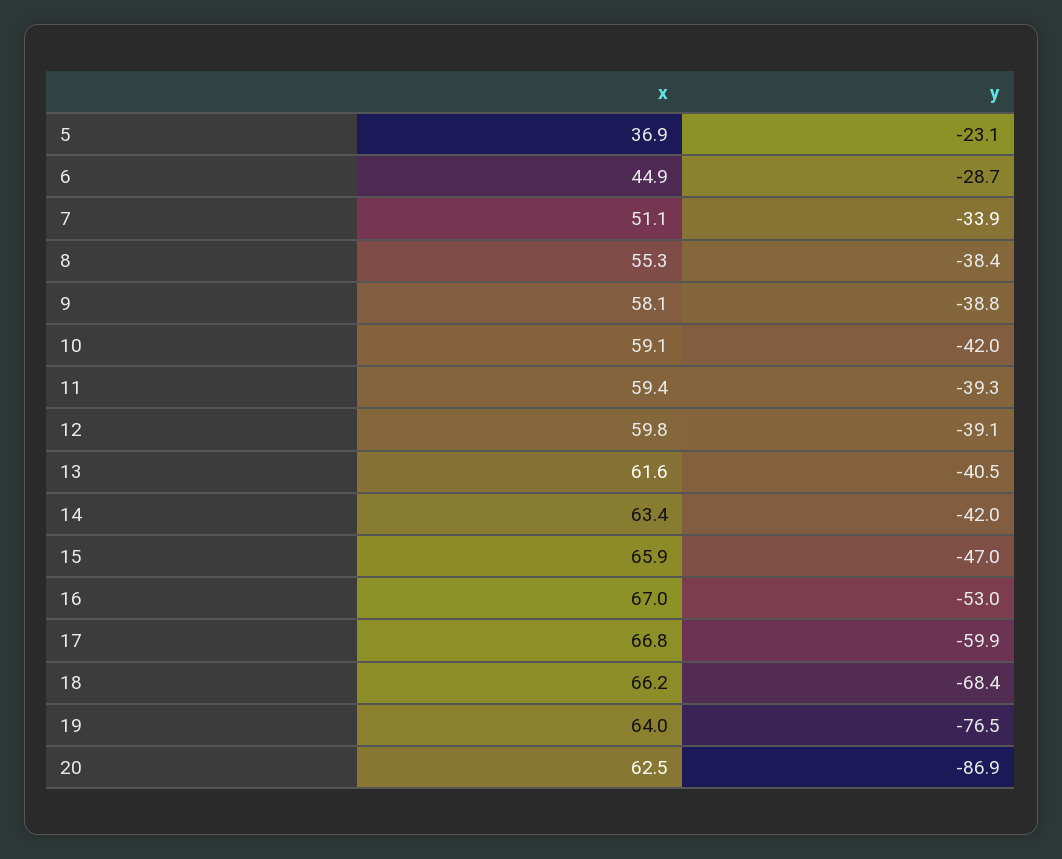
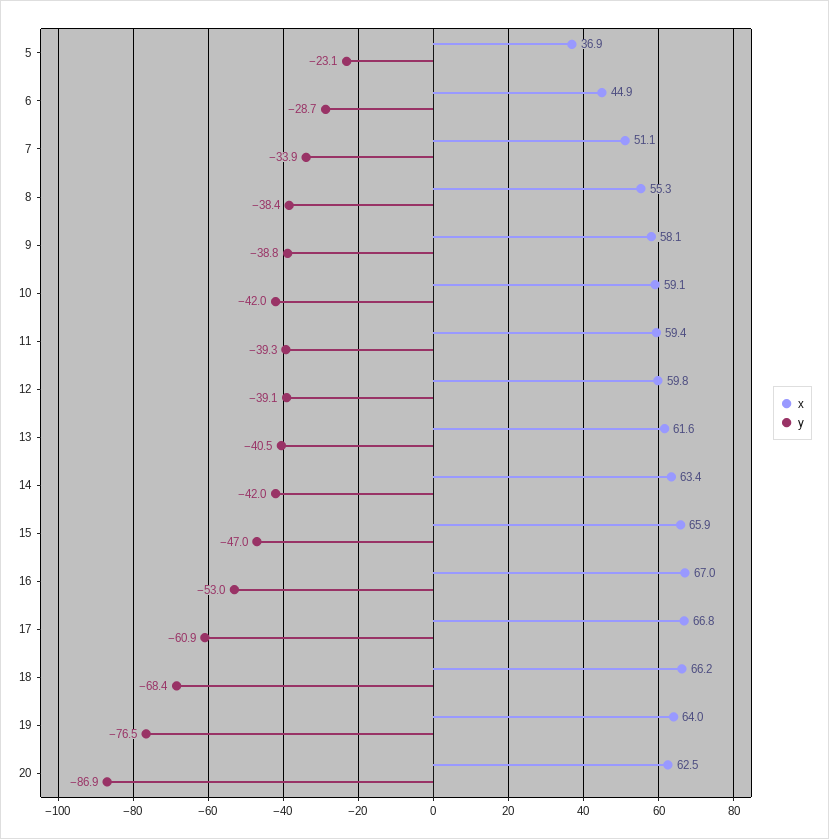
  {
    "x": {
      "5": 36.9,
      "6": 44.9,
      "7": 51.1,
      "8": 55.3,
      "9": 58.1,
      "10": 59.1,
      "11": 59.4,
      "12": 59.8,
      "13": 61.6,
      "14": 63.4,
      "15": 65.9,
      "16": 67,
      "17": 66.8,
      "18": 66.2,
      "19": 64,
      "20": 62.5
    },
    "y": {
      "5": -23.1,
      "6": -28.7,
      "7": -33.9,
      "8": -38.4,
      "9": -38.8,
      "10": -42,
      "11": -39.3,
      "12": -39.1,
      "13": -40.5,
      "14": -42,
      "15": -47,
      "16": -53,
-     "17": -59.9,
+     "17": -60.9,
      "18": -68.4,
      "19": -76.5,
      "20": -86.9
    }
  }

